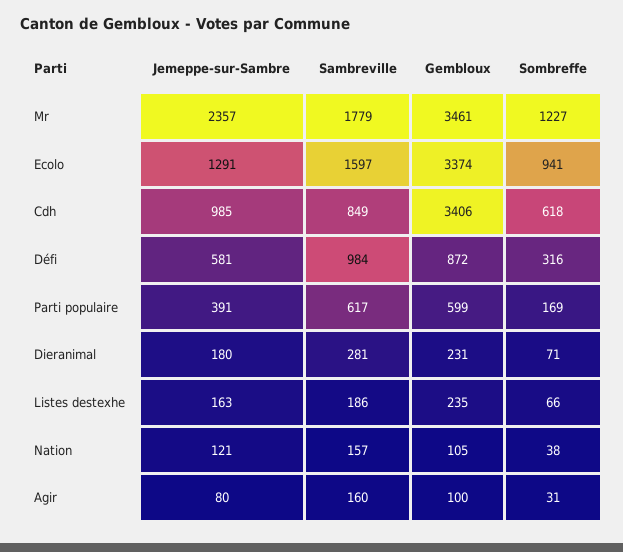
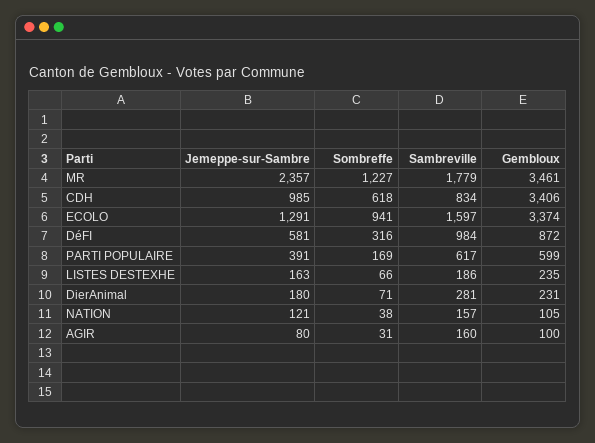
  {
    "Jemeppe-sur-Sambre": {
      "Mr": 2357,
      "Ecolo": 1291,
      "Cdh": 985,
      "Défi": 581,
      "Parti populaire": 391,
      "Dieranimal": 180,
      "Listes destexhe": 163,
      "Nation": 121,
      "Agir": 80
    },
    "Sambreville": {
      "Mr": 1779,
      "Ecolo": 1597,
-     "Cdh": 849,
+     "Cdh": 834,
      "Défi": 984,
      "Parti populaire": 617,
      "Dieranimal": 281,
      "Listes destexhe": 186,
      "Nation": 157,
      "Agir": 160
    },
    "Gembloux": {
      "Mr": 3461,
      "Ecolo": 3374,
      "Cdh": 3406,
      "Défi": 872,
      "Parti populaire": 599,
      "Dieranimal": 231,
      "Listes destexhe": 235,
      "Nation": 105,
      "Agir": 100
    },
    "Sombreffe": {
      "Mr": 1227,
      "Ecolo": 941,
      "Cdh": 618,
      "Défi": 316,
      "Parti populaire": 169,
      "Dieranimal": 71,
      "Listes destexhe": 66,
      "Nation": 38,
      "Agir": 31
    }
  }

